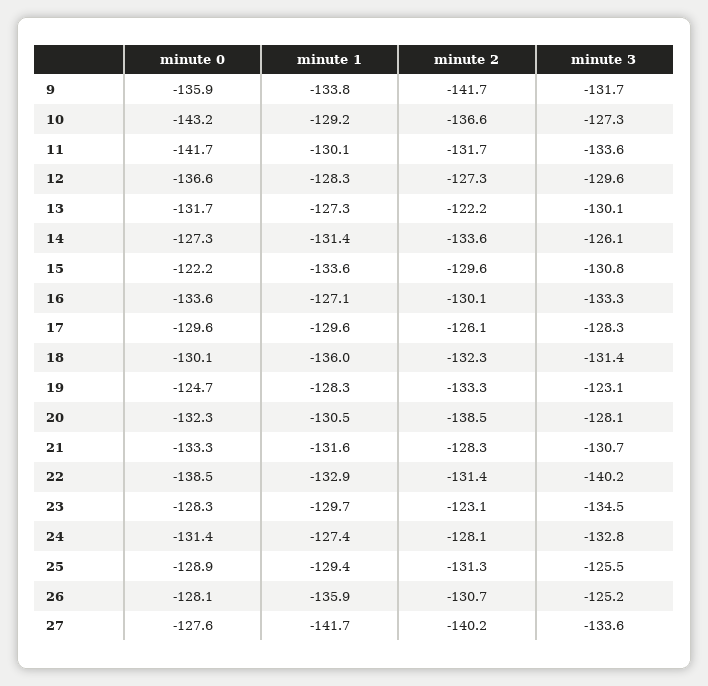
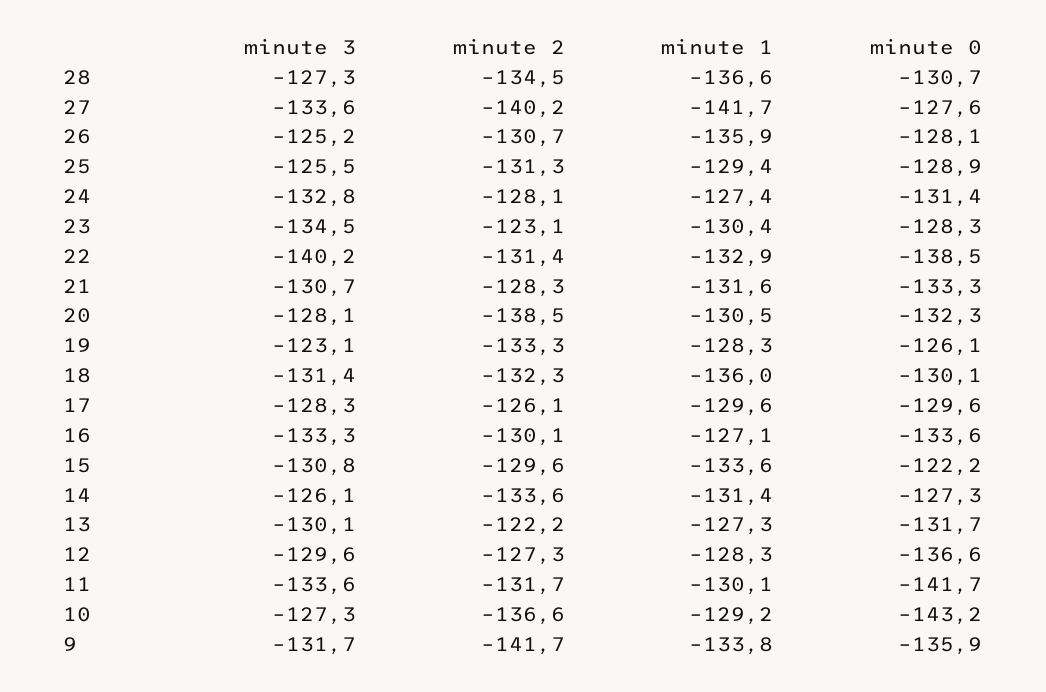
  {
    "minute 0": {
      "9": -135.9,
      "10": -143.2,
      "11": -141.7,
      "12": -136.6,
      "13": -131.7,
      "14": -127.3,
      "15": -122.2,
      "16": -133.6,
      "17": -129.6,
      "18": -130.1,
-     "19": -124.7,
+     "19": -126.1,
      "20": -132.3,
      "21": -133.3,
      "22": -138.5,
      "23": -128.3,
      "24": -131.4,
      "25": -128.9,
      "26": -128.1,
-     "27": -127.6
+     "27": -127.6,
+     "28": -130.7
    },
    "minute 1": {
      "9": -133.8,
      "10": -129.2,
      "11": -130.1,
      "12": -128.3,
      "13": -127.3,
      "14": -131.4,
      "15": -133.6,
      "16": -127.1,
      "17": -129.6,
      "18": -136,
      "19": -128.3,
      "20": -130.5,
      "21": -131.6,
      "22": -132.9,
-     "23": -129.7,
+     "23": -130.4,
      "24": -127.4,
      "25": -129.4,
      "26": -135.9,
-     "27": -141.7
+     "27": -141.7,
+     "28": -136.6
    },
    "minute 2": {
      "9": -141.7,
      "10": -136.6,
      "11": -131.7,
      "12": -127.3,
      "13": -122.2,
      "14": -133.6,
      "15": -129.6,
      "16": -130.1,
      "17": -126.1,
      "18": -132.3,
      "19": -133.3,
      "20": -138.5,
      "21": -128.3,
      "22": -131.4,
      "23": -123.1,
      "24": -128.1,
      "25": -131.3,
      "26": -130.7,
-     "27": -140.2
+     "27": -140.2,
+     "28": -134.5
    },
    "minute 3": {
      "9": -131.7,
      "10": -127.3,
      "11": -133.6,
      "12": -129.6,
      "13": -130.1,
      "14": -126.1,
      "15": -130.8,
      "16": -133.3,
      "17": -128.3,
      "18": -131.4,
      "19": -123.1,
      "20": -128.1,
      "21": -130.7,
      "22": -140.2,
      "23": -134.5,
      "24": -132.8,
      "25": -125.5,
      "26": -125.2,
-     "27": -133.6
+     "27": -133.6,
+     "28": -127.3
    }
  }

